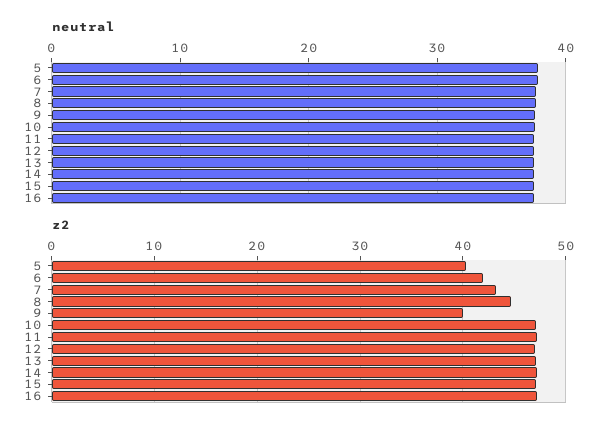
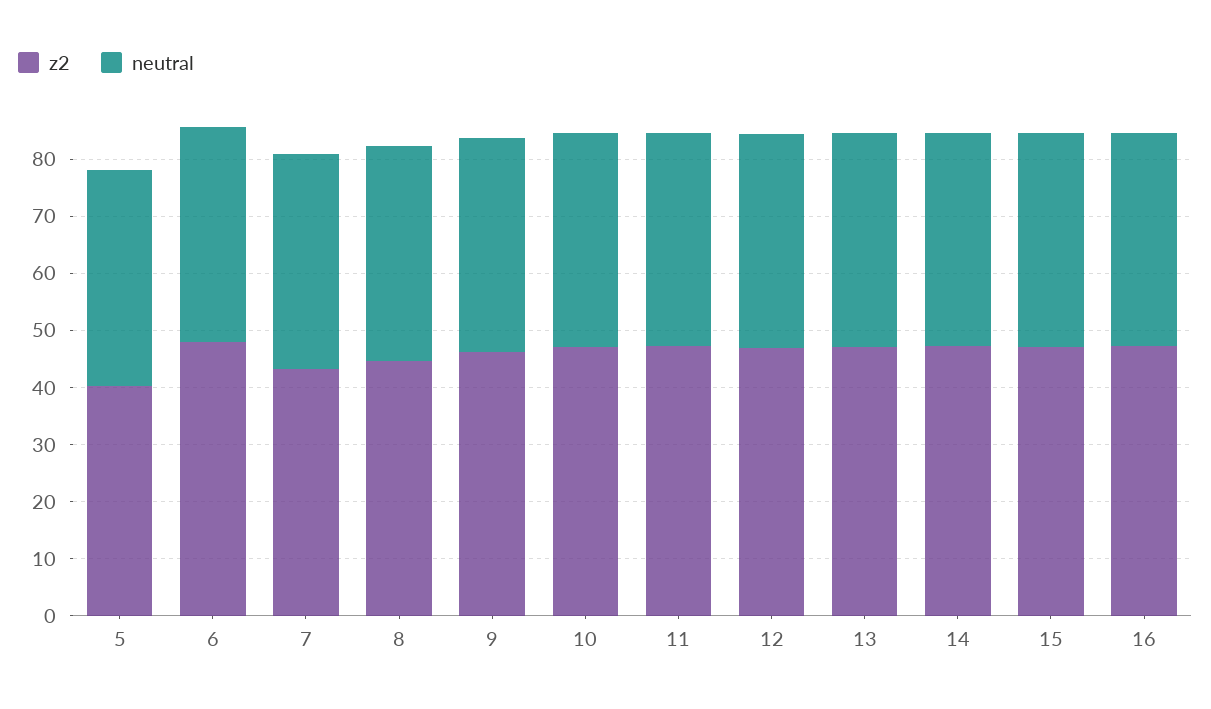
  {
    "neutral": {
      "5": 38,
      "6": 38,
      "7": 38,
      "8": 38,
      "9": 38,
      "10": 38,
      "11": 38,
      "12": 38,
      "13": 38,
      "14": 38,
      "15": 38,
      "16": 38
    },
    "z2": {
      "5": 40,
-     "6": 42,
+     "6": 48,
      "7": 43,
      "8": 45,
-     "9": 40,
+     "9": 46,
      "10": 47,
      "11": 47,
      "12": 47,
      "13": 47,
      "14": 47,
      "15": 47,
      "16": 47
    }
  }

